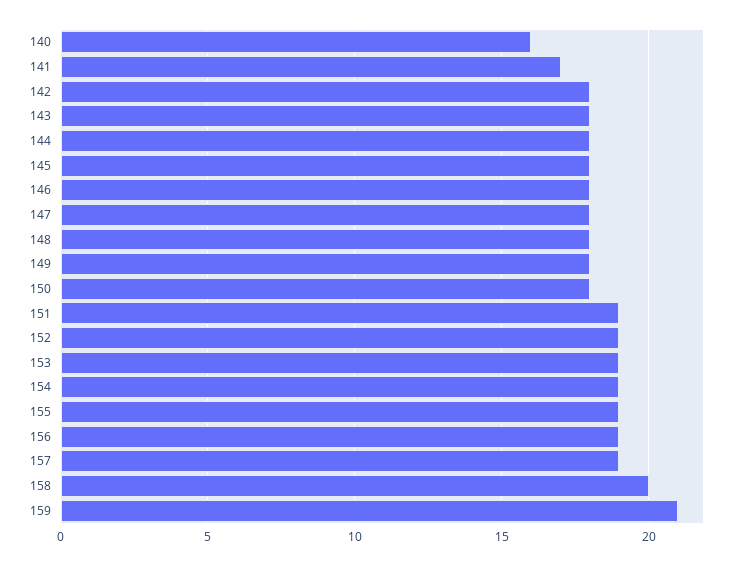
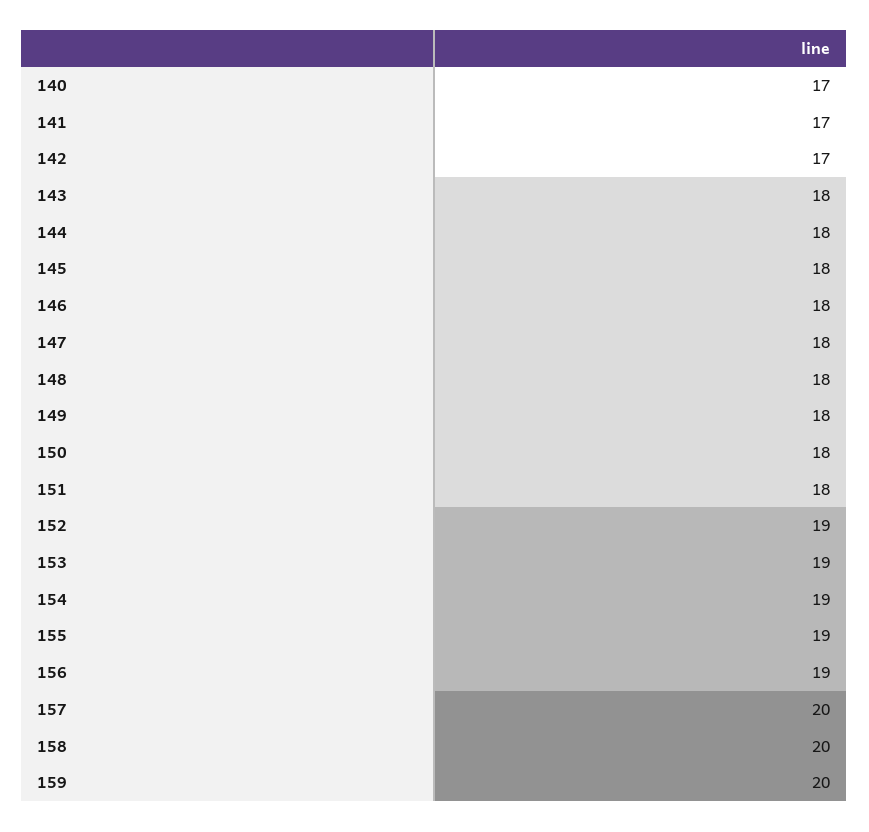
  {
-   "140": 16,
+   "140": 17,
    "141": 17,
-   "142": 18,
+   "142": 17,
    "143": 18,
    "144": 18,
    "145": 18,
    "146": 18,
    "147": 18,
    "148": 18,
    "149": 18,
    "150": 18,
-   "151": 19,
+   "151": 18,
    "152": 19,
    "153": 19,
    "154": 19,
    "155": 19,
    "156": 19,
-   "157": 19,
+   "157": 20,
    "158": 20,
-   "159": 21
+   "159": 20
  }

